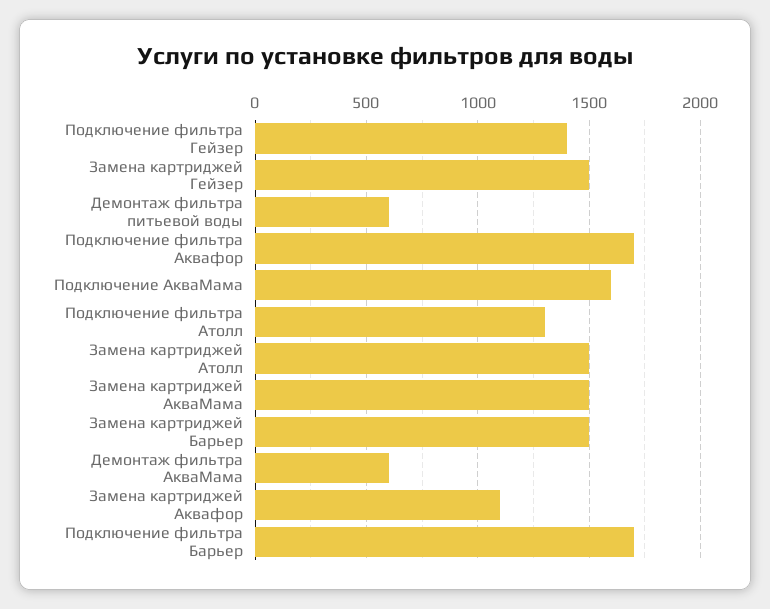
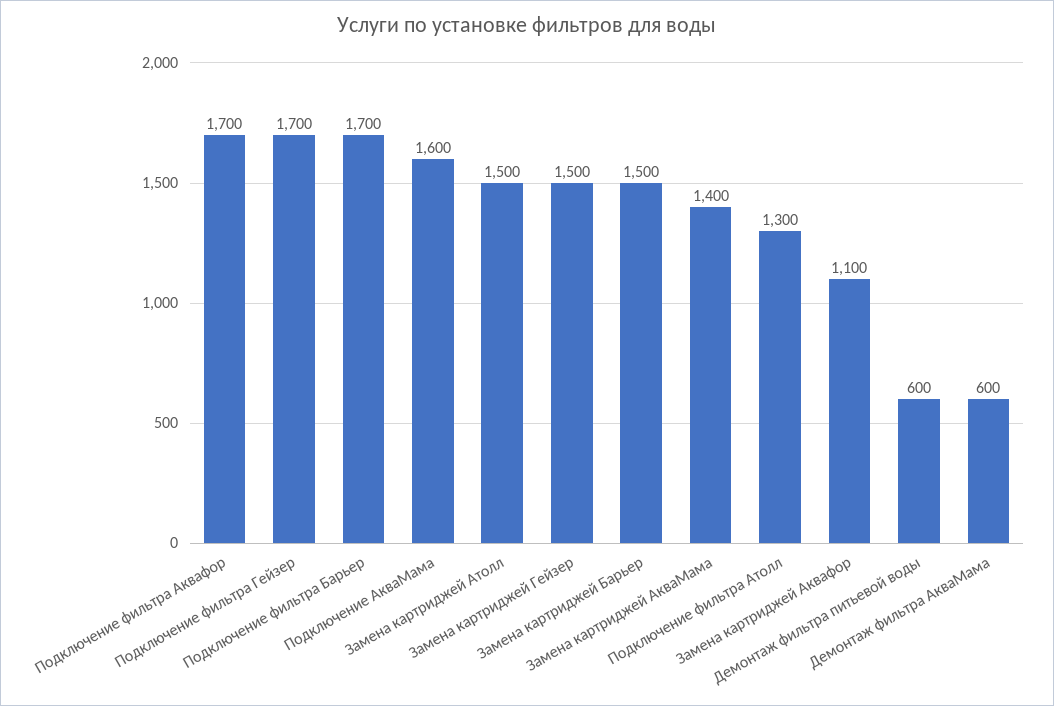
  {
-   "Подключение фильтра Гейзер": 1400,
+   "Подключение фильтра Гейзер": 1700,
    "Замена картриджей Гейзер": 1500,
    "Демонтаж фильтра питьевой воды": 600,
    "Подключение фильтра Аквафор": 1700,
    "Подключение АкваМама": 1600,
    "Подключение фильтра Атолл": 1300,
    "Замена картриджей Атолл": 1500,
-   "Замена картриджей АкваМама": 1500,
+   "Замена картриджей АкваМама": 1400,
    "Замена картриджей Барьер": 1500,
    "Демонтаж фильтра АкваМама": 600,
    "Замена картриджей Аквафор": 1100,
    "Подключение фильтра Барьер": 1700
  }

